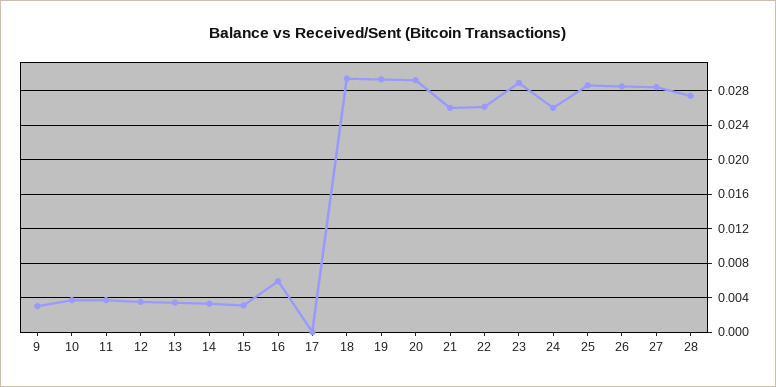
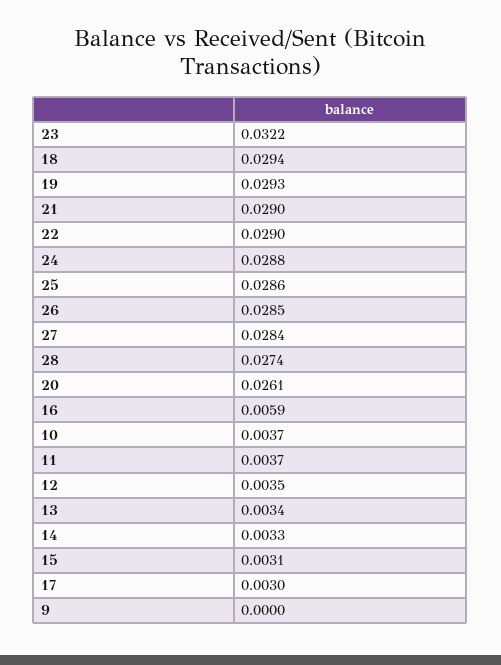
  {
-   "9": 0.003,
+   "9": 0,
    "10": 0.0037,
    "11": 0.0037,
    "12": 0.0035,
    "13": 0.0034,
    "14": 0.0033,
    "15": 0.0031,
    "16": 0.0059,
-   "17": 0,
+   "17": 0.003,
    "18": 0.0294,
    "19": 0.0293,
-   "20": 0.029,
+   "20": 0.0261,
-   "21": 0.026,
+   "21": 0.029,
-   "22": 0.026,
+   "22": 0.029,
-   "23": 0.029,
+   "23": 0.0322,
-   "24": 0.026,
+   "24": 0.0288,
    "25": 0.0286,
    "26": 0.0285,
    "27": 0.0284,
    "28": 0.0274
  }

